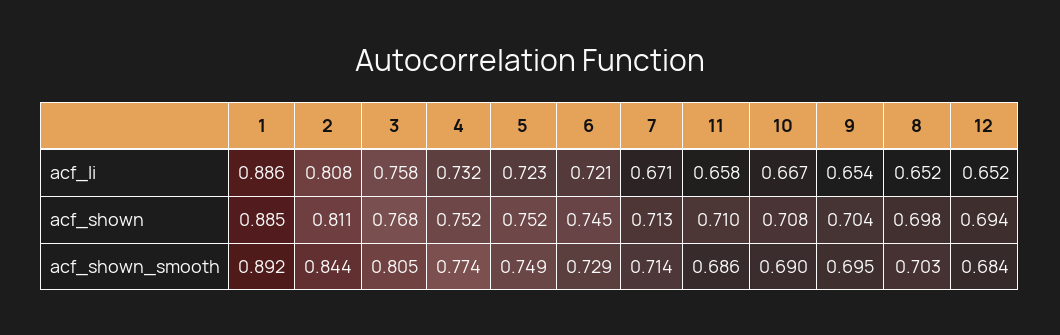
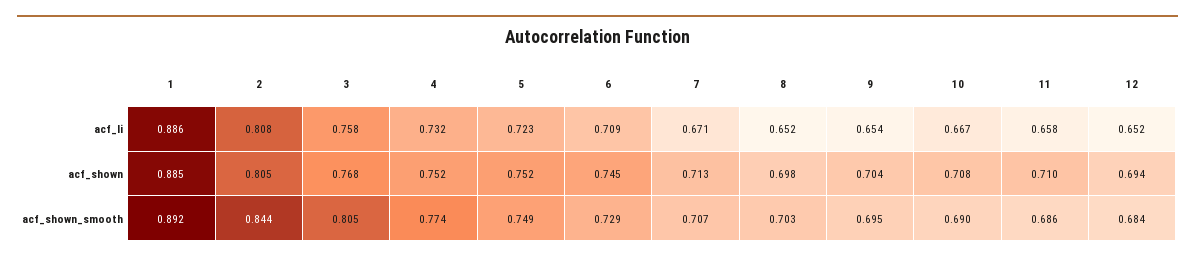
  {
    "1": {
      "acf_li": 0.886,
      "acf_shown": 0.885,
      "acf_shown_smooth": 0.892
    },
    "2": {
      "acf_li": 0.808,
-     "acf_shown": 0.811,
+     "acf_shown": 0.805,
      "acf_shown_smooth": 0.844
    },
    "3": {
      "acf_li": 0.758,
      "acf_shown": 0.768,
      "acf_shown_smooth": 0.805
    },
    "4": {
      "acf_li": 0.732,
      "acf_shown": 0.752,
      "acf_shown_smooth": 0.774
    },
    "5": {
      "acf_li": 0.723,
      "acf_shown": 0.752,
      "acf_shown_smooth": 0.749
    },
    "6": {
-     "acf_li": 0.721,
+     "acf_li": 0.709,
      "acf_shown": 0.745,
      "acf_shown_smooth": 0.729
    },
    "7": {
      "acf_li": 0.671,
      "acf_shown": 0.713,
-     "acf_shown_smooth": 0.714
+     "acf_shown_smooth": 0.707
    },
    "11": {
      "acf_li": 0.658,
      "acf_shown": 0.71,
      "acf_shown_smooth": 0.686
    },
    "10": {
      "acf_li": 0.667,
      "acf_shown": 0.708,
      "acf_shown_smooth": 0.69
    },
    "9": {
      "acf_li": 0.654,
      "acf_shown": 0.704,
      "acf_shown_smooth": 0.695
    },
    "8": {
      "acf_li": 0.652,
      "acf_shown": 0.698,
      "acf_shown_smooth": 0.703
    },
    "12": {
      "acf_li": 0.652,
      "acf_shown": 0.694,
      "acf_shown_smooth": 0.684
    }
  }

